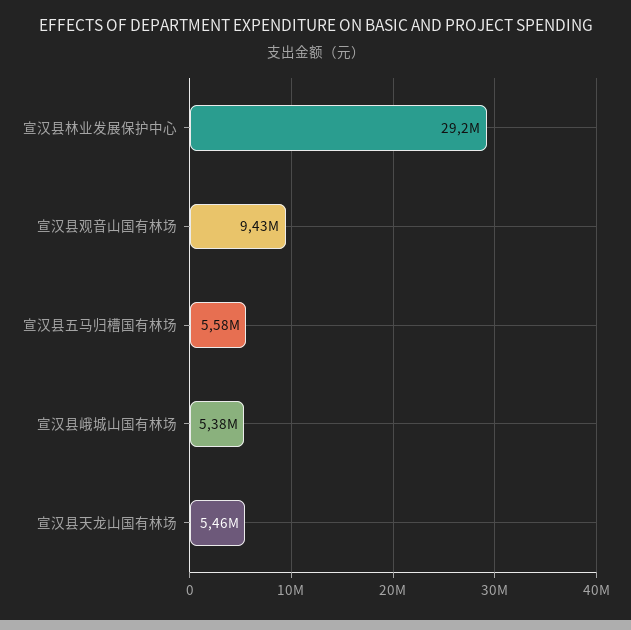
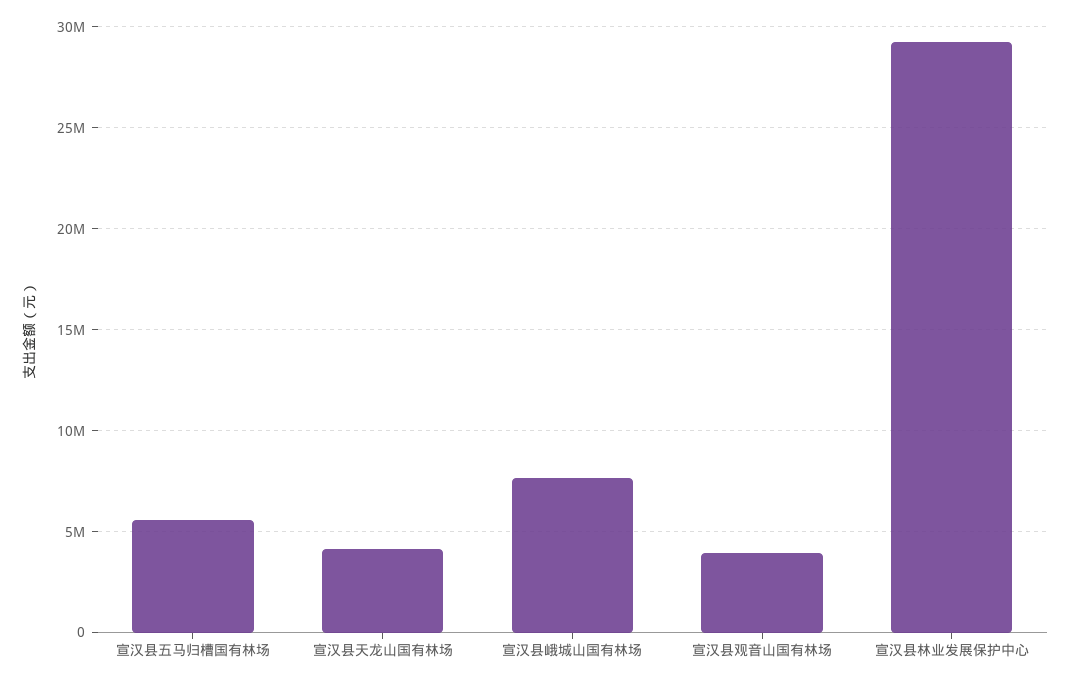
  {
    "宣汉县林业发展保护中心": 29200000,
-   "宣汉县观音山国有林场": 9430000,
+   "宣汉县观音山国有林场": 4000000,
    "宣汉县五马归槽国有林场": 5580000,
-   "宣汉县峨城山国有林场": 5380000,
+   "宣汉县峨城山国有林场": 7500000,
-   "宣汉县天龙山国有林场": 5460000
+   "宣汉县天龙山国有林场": 4000000
  }

